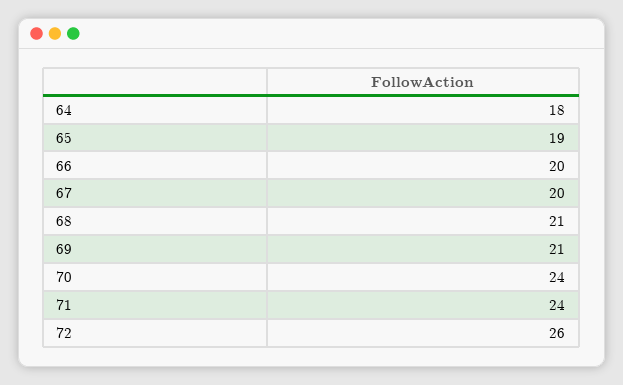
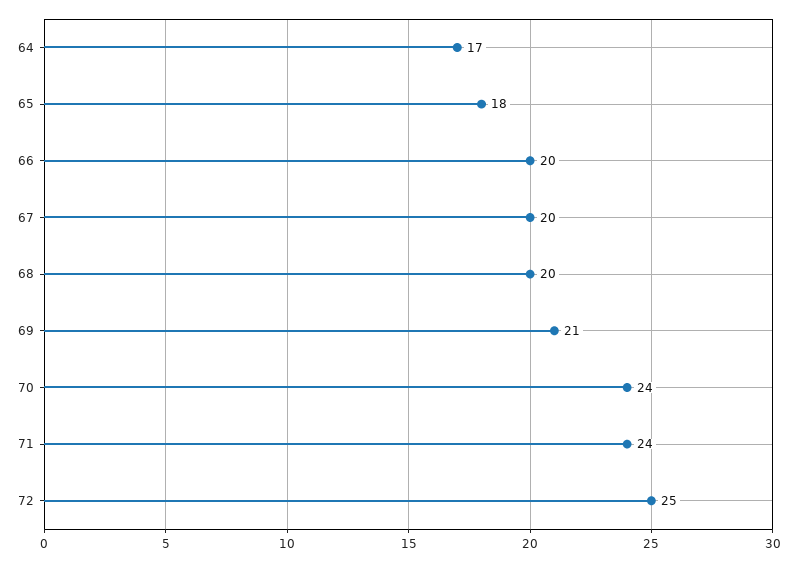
  {
-   "64": 18,
+   "64": 17,
-   "65": 19,
+   "65": 18,
    "66": 20,
    "67": 20,
-   "68": 21,
+   "68": 20,
    "69": 21,
    "70": 24,
    "71": 24,
-   "72": 26
+   "72": 25
  }

